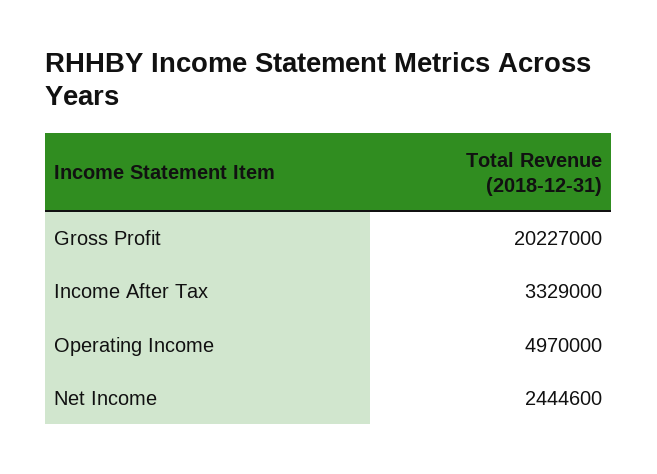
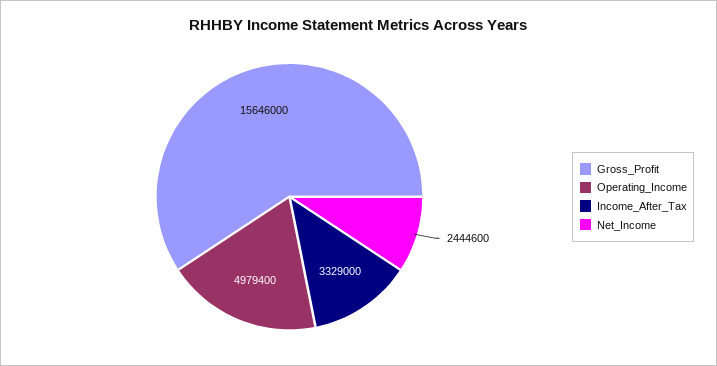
  {
-   "Gross Profit": 20227000,
+   "Gross Profit": 15646000,
    "Income After Tax": 3329000,
-   "Operating Income": 4970000,
+   "Operating Income": 4979400,
    "Net Income": 2444600
  }

